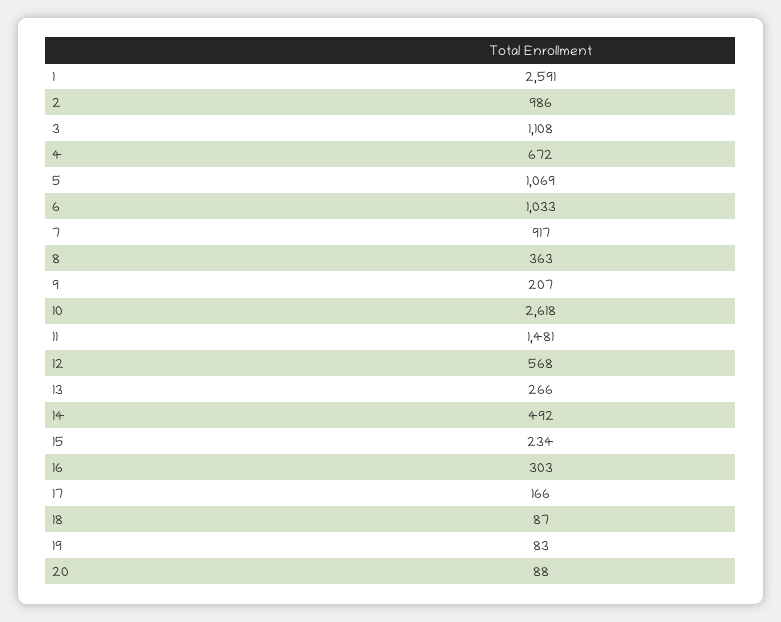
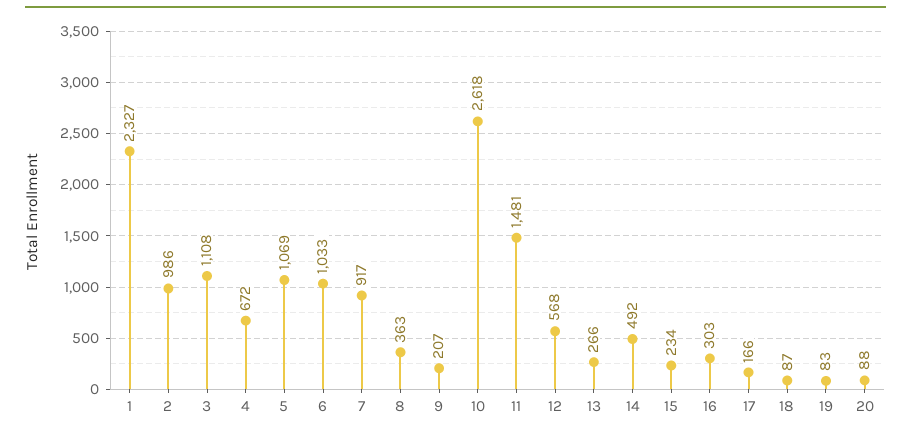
  {
-   "1": 2591,
+   "1": 2327,
    "2": 986,
    "3": 1108,
    "4": 672,
    "5": 1069,
    "6": 1033,
    "7": 917,
    "8": 363,
    "9": 207,
    "10": 2618,
    "11": 1481,
    "12": 568,
    "13": 266,
    "14": 492,
    "15": 234,
    "16": 303,
    "17": 166,
    "18": 87,
    "19": 83,
    "20": 88
  }

